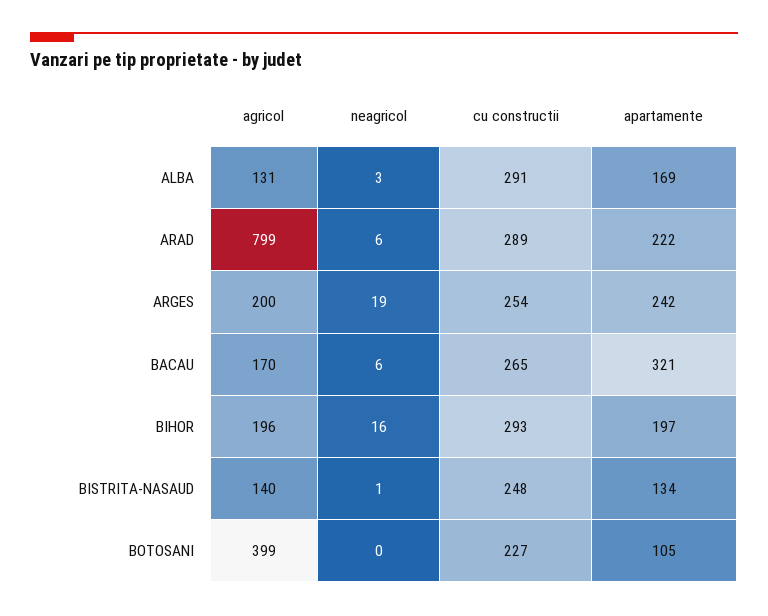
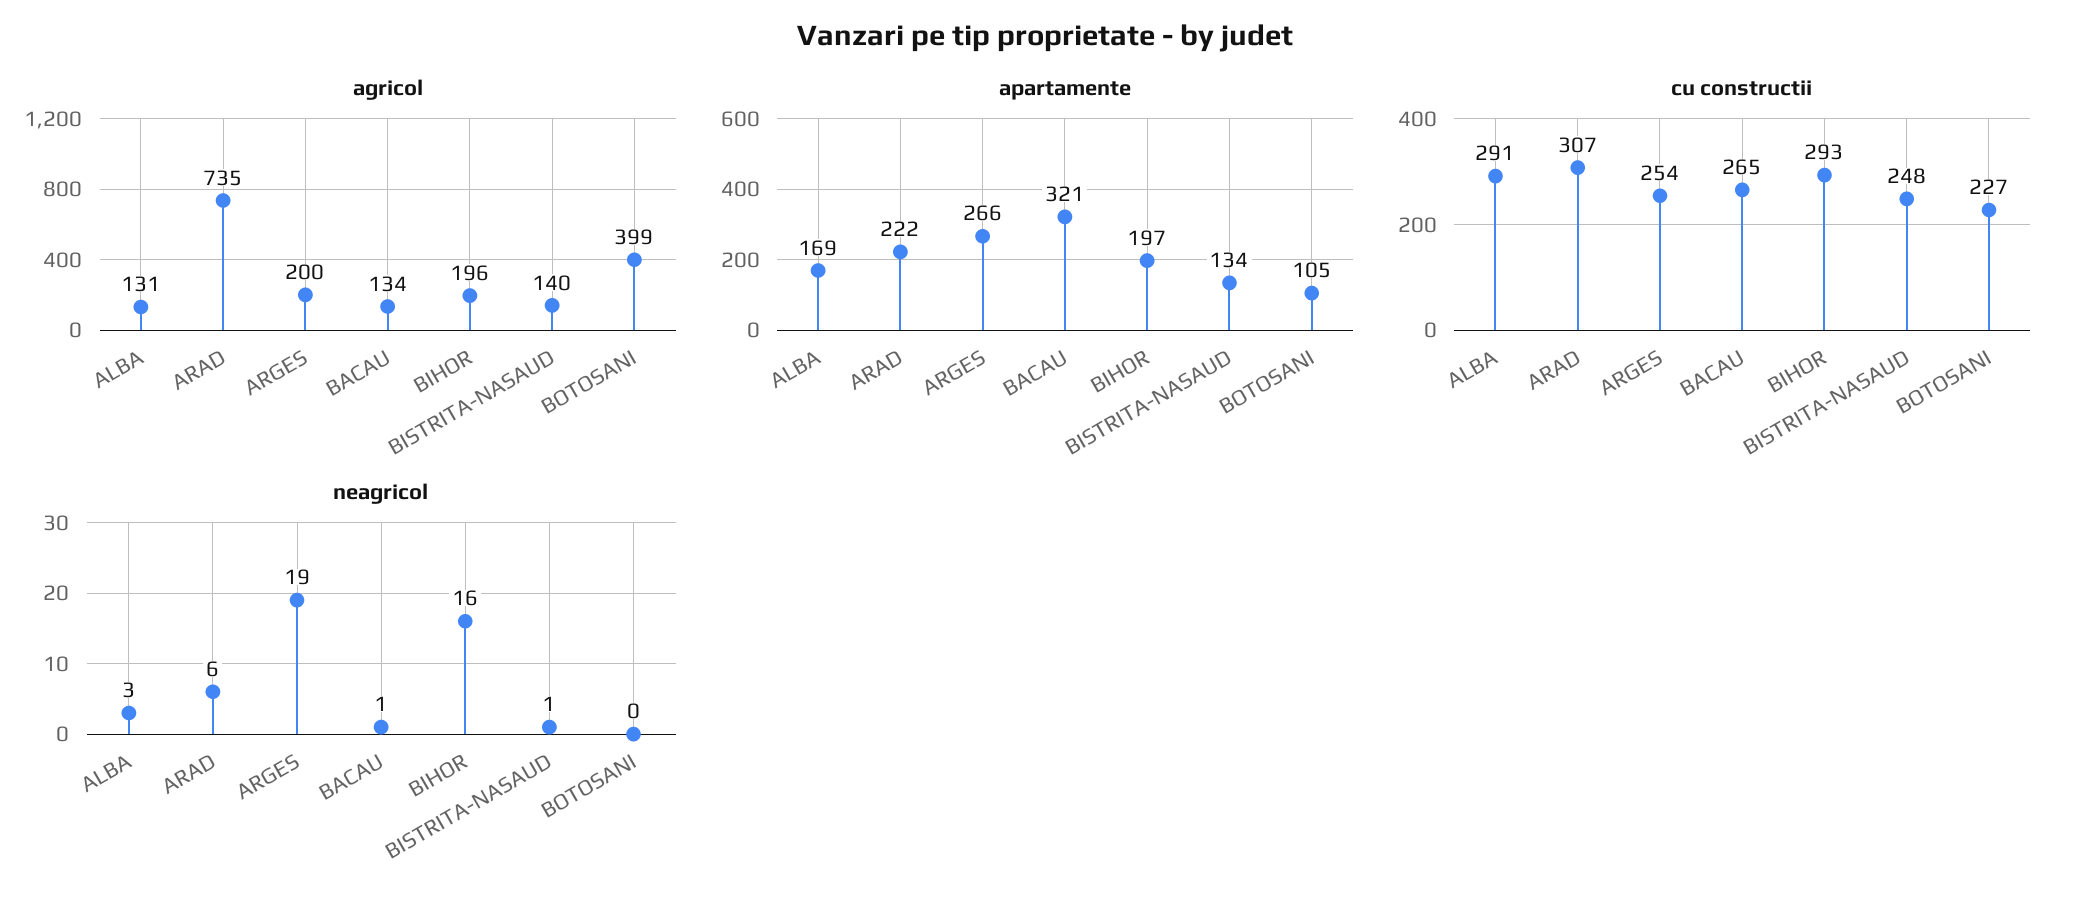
  {
    "agricol": {
      "ALBA": 131,
-     "ARAD": 799,
+     "ARAD": 735,
      "ARGES": 200,
-     "BACAU": 170,
+     "BACAU": 134,
      "BIHOR": 196,
      "BISTRITA-NASAUD": 140,
      "BOTOSANI": 399
    },
    "neagricol": {
      "ALBA": 3,
      "ARAD": 6,
      "ARGES": 19,
-     "BACAU": 6,
+     "BACAU": 1,
      "BIHOR": 16,
      "BISTRITA-NASAUD": 1,
      "BOTOSANI": 0
    },
    "cu constructii": {
      "ALBA": 291,
-     "ARAD": 289,
+     "ARAD": 307,
      "ARGES": 254,
      "BACAU": 265,
      "BIHOR": 293,
      "BISTRITA-NASAUD": 248,
      "BOTOSANI": 227
    },
    "apartamente": {
      "ALBA": 169,
      "ARAD": 222,
-     "ARGES": 242,
+     "ARGES": 266,
      "BACAU": 321,
      "BIHOR": 197,
      "BISTRITA-NASAUD": 134,
      "BOTOSANI": 105
    }
  }

